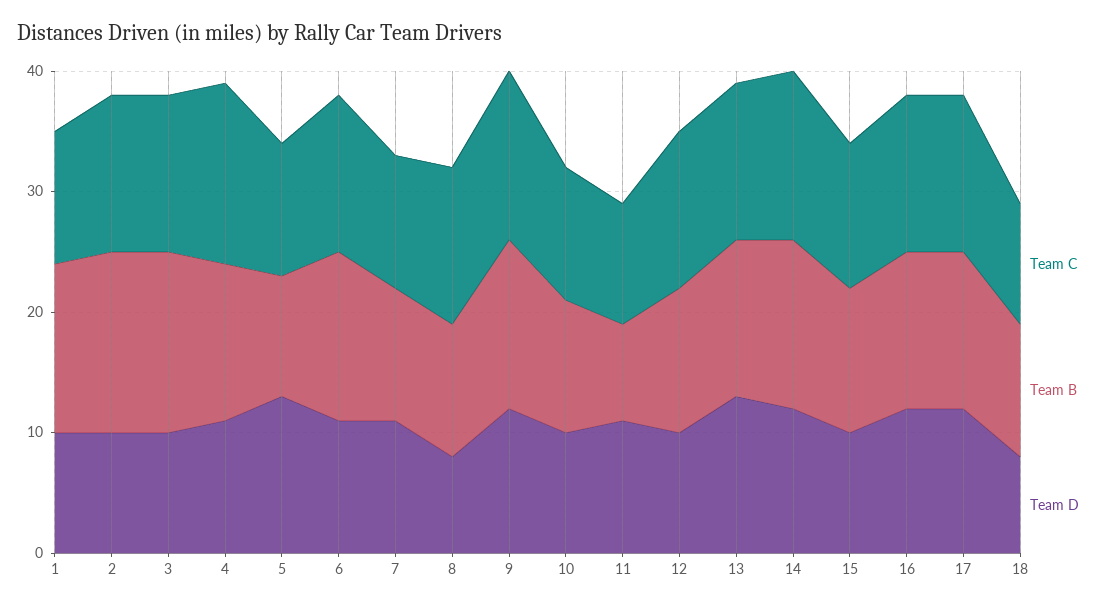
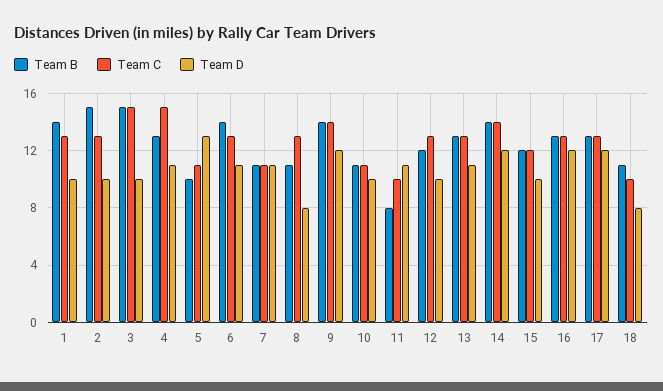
  {
    "Team C": {
-     "1": 11,
+     "1": 13,
      "2": 13,
-     "3": 13,
+     "3": 15,
      "4": 15,
      "5": 11,
      "6": 13,
      "7": 11,
      "8": 13,
      "9": 14,
      "10": 11,
      "11": 10,
      "12": 13,
      "13": 13,
      "14": 14,
      "15": 12,
      "16": 13,
      "17": 13,
      "18": 10
    },
    "Team B": {
      "1": 14,
      "2": 15,
      "3": 15,
      "4": 13,
      "5": 10,
      "6": 14,
      "7": 11,
      "8": 11,
      "9": 14,
      "10": 11,
      "11": 8,
      "12": 12,
      "13": 13,
      "14": 14,
      "15": 12,
      "16": 13,
      "17": 13,
      "18": 11
    },
    "Team D": {
      "1": 10,
      "2": 10,
      "3": 10,
      "4": 11,
      "5": 13,
      "6": 11,
      "7": 11,
      "8": 8,
      "9": 12,
      "10": 10,
      "11": 11,
      "12": 10,
-     "13": 13,
+     "13": 11,
      "14": 12,
      "15": 10,
      "16": 12,
      "17": 12,
      "18": 8
    }
  }

